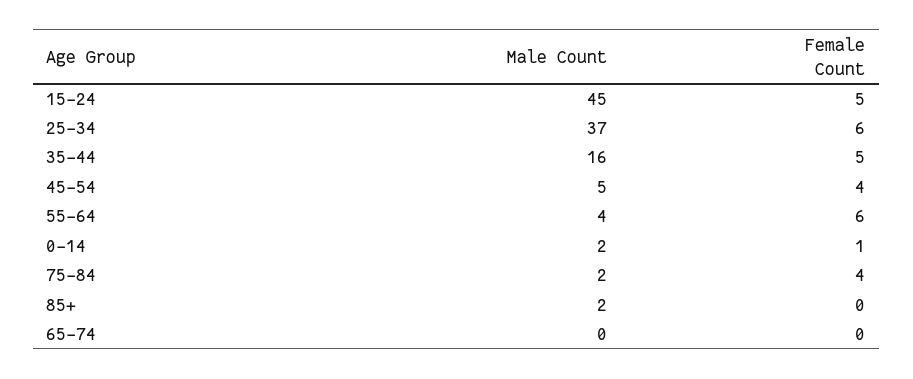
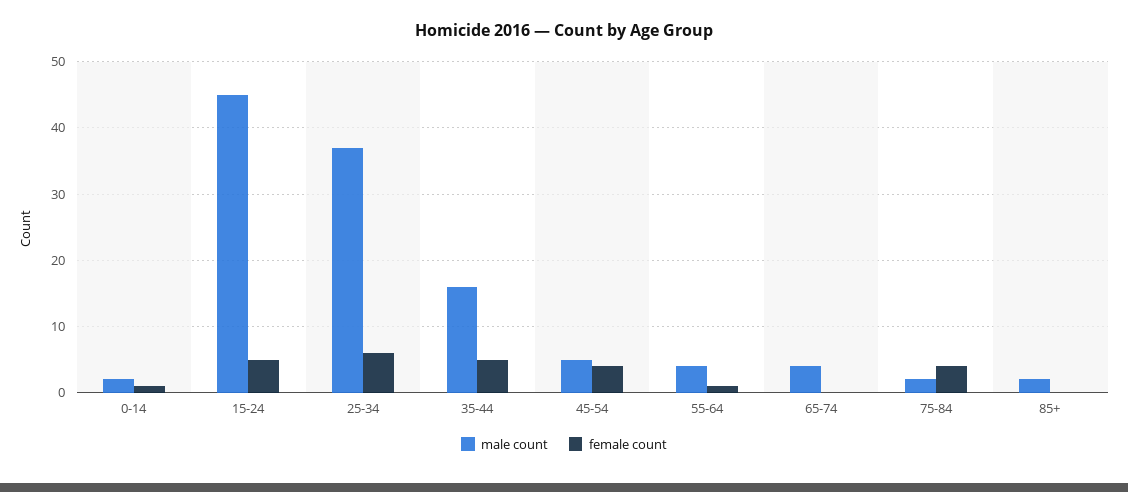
  {
    "Male Count": {
      "15-24": 45,
      "25-34": 37,
      "35-44": 16,
      "45-54": 5,
      "55-64": 4,
      "0-14": 2,
      "75-84": 2,
      "85+": 2,
-     "65-74": 0
+     "65-74": 4
    },
    "Female Count": {
      "15-24": 5,
      "25-34": 6,
      "35-44": 5,
      "45-54": 4,
-     "55-64": 6,
+     "55-64": 1,
      "0-14": 1,
      "75-84": 4,
      "85+": 0,
      "65-74": 0
    }
  }

